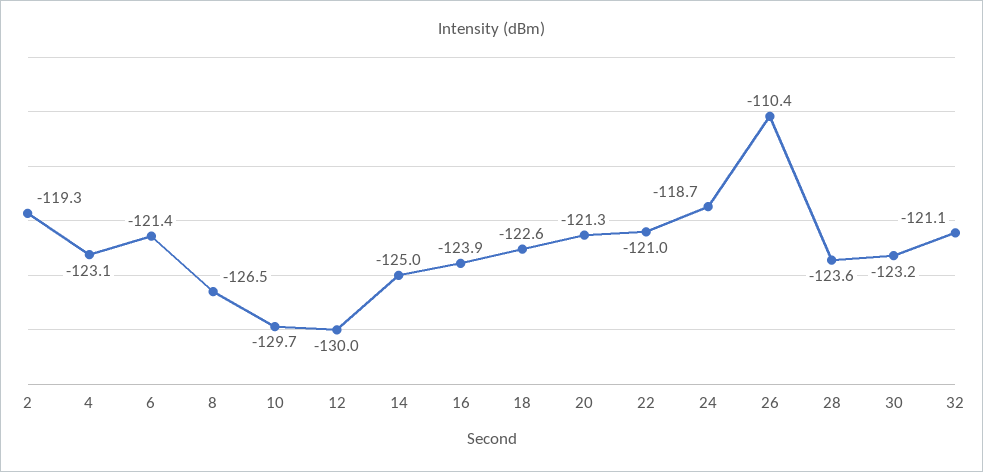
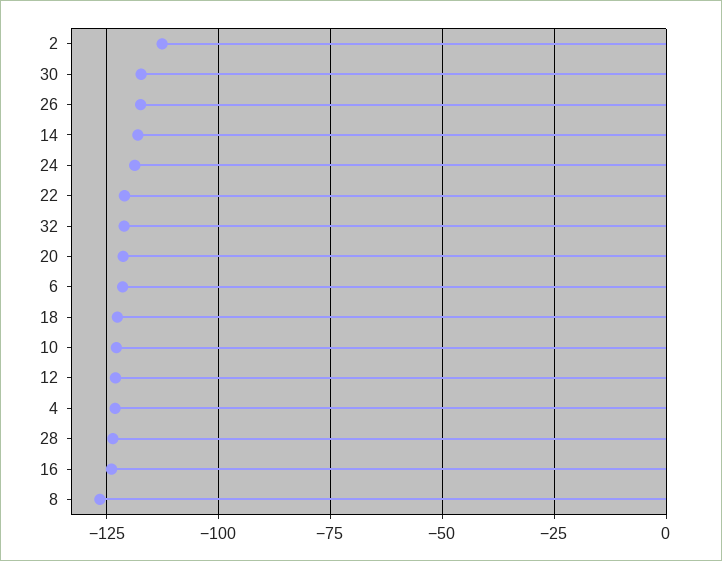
  {
-   "2": -119.3,
+   "2": -112.5,
    "4": -123.1,
    "6": -121.4,
    "8": -126.5,
-   "10": -129.7,
+   "10": -122.5,
-   "12": -130,
+   "12": -122.5,
-   "14": -125,
+   "14": -117.5,
    "16": -123.9,
    "18": -122.6,
    "20": -121.3,
    "22": -121,
    "24": -118.7,
-   "26": -110.4,
+   "26": -117.5,
    "28": -123.6,
-   "30": -123.2,
+   "30": -117.5,
    "32": -121.1
  }

